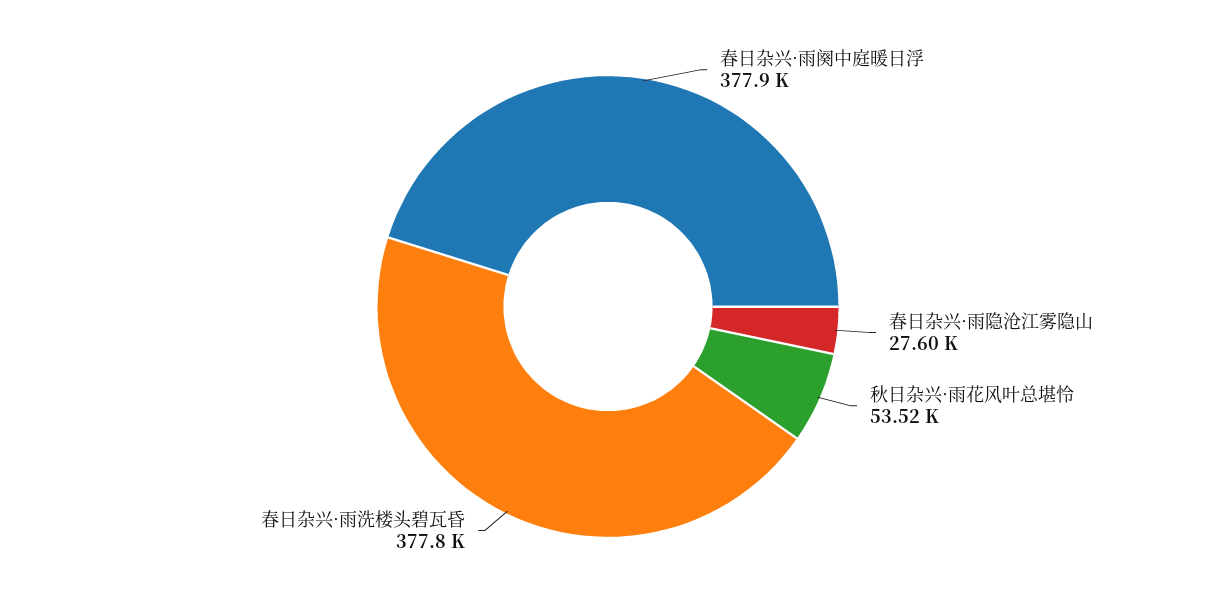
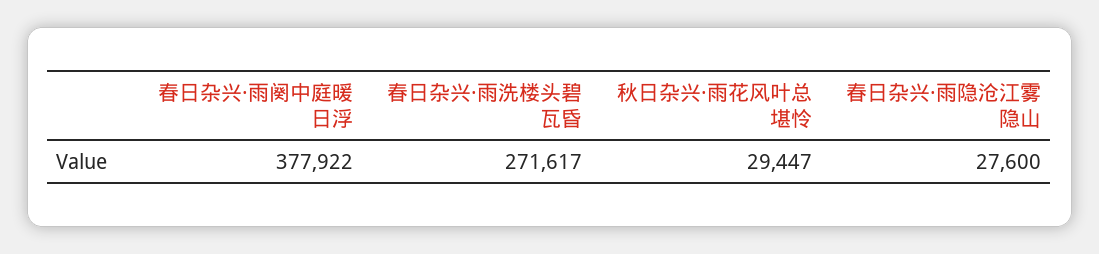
  {
    "春日杂兴·雨阕中庭暖日浮": 377922,
    "春日杂兴·雨隐沧江雾隐山": 27600,
-   "秋日杂兴·雨花风叶总堪怜": 53520,
+   "秋日杂兴·雨花风叶总堪怜": 29447,
-   "春日杂兴·雨洗楼头碧瓦昏": 377800
+   "春日杂兴·雨洗楼头碧瓦昏": 271617
  }

